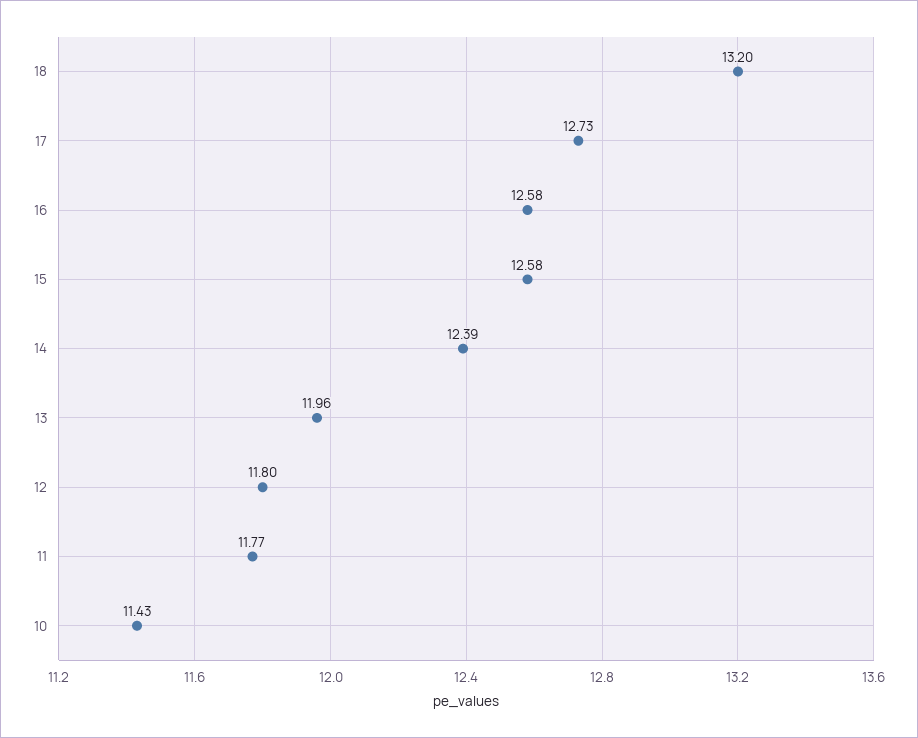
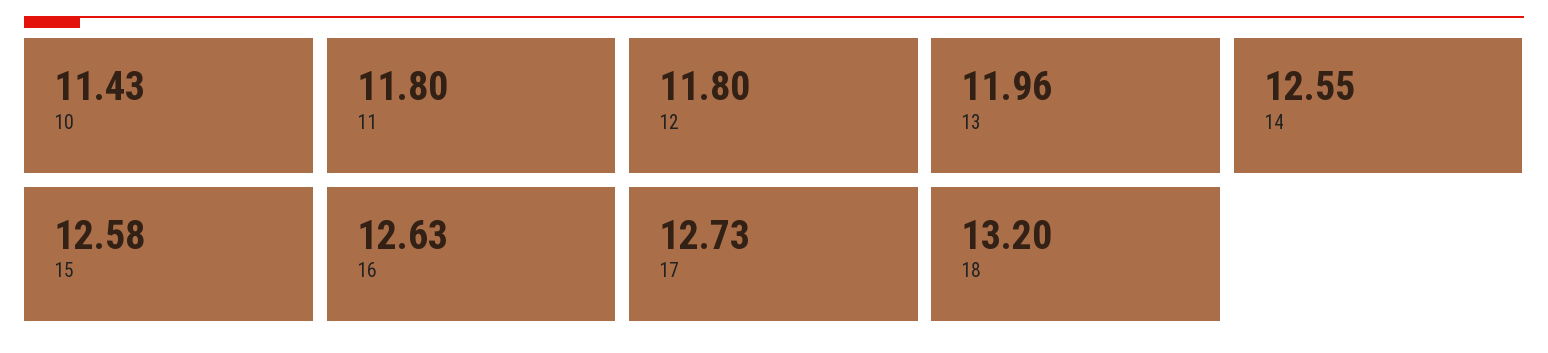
  {
    "18": 13.2,
    "17": 12.73,
-   "16": 12.58,
+   "16": 12.63,
    "15": 12.58,
-   "14": 12.39,
+   "14": 12.55,
    "13": 11.96,
    "12": 11.8,
-   "11": 11.77,
+   "11": 11.8,
    "10": 11.43
  }

